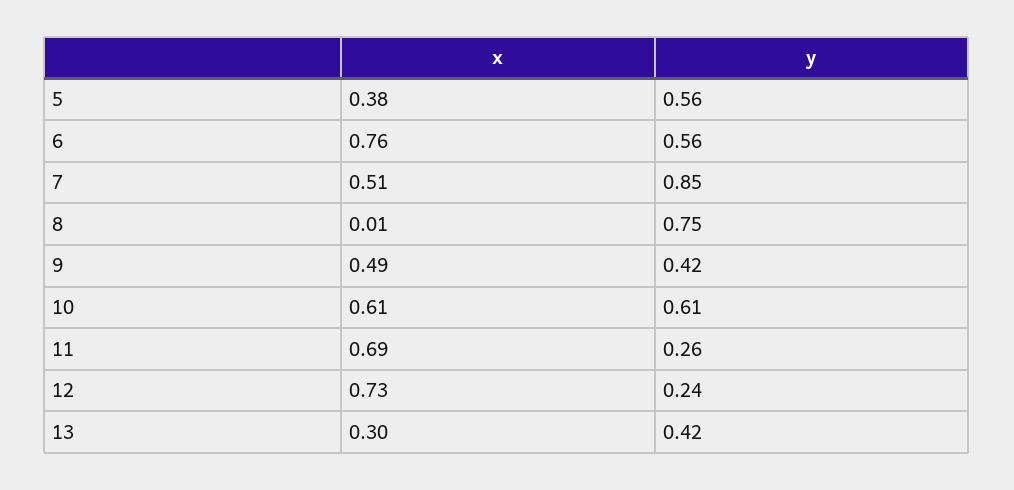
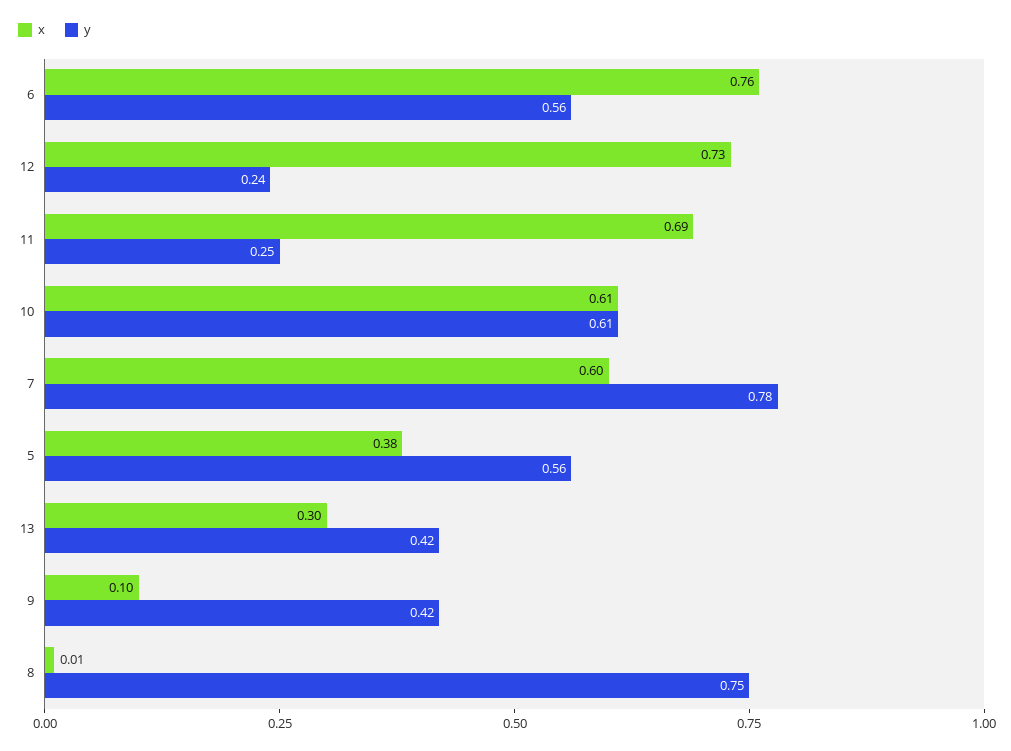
  {
    "x": {
      "5": 0.38,
      "6": 0.76,
-     "7": 0.51,
+     "7": 0.6,
      "8": 0.01,
-     "9": 0.49,
+     "9": 0.1,
      "10": 0.61,
      "11": 0.69,
      "12": 0.73,
      "13": 0.3
    },
    "y": {
      "5": 0.56,
      "6": 0.56,
-     "7": 0.85,
+     "7": 0.78,
      "8": 0.75,
      "9": 0.42,
      "10": 0.61,
-     "11": 0.26,
+     "11": 0.25,
      "12": 0.24,
      "13": 0.42
    }
  }

